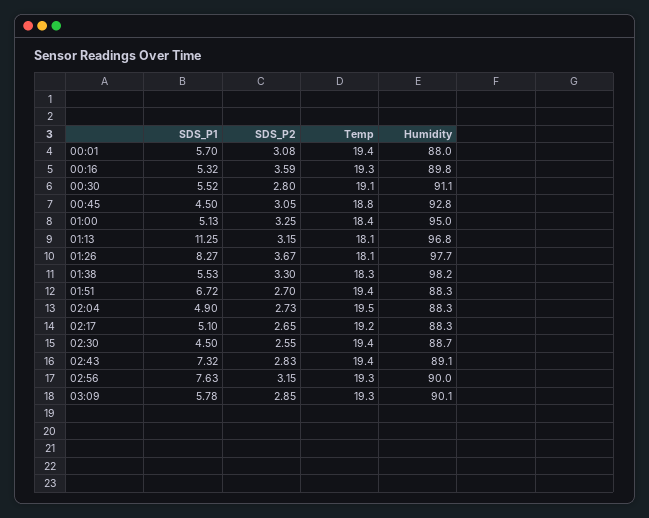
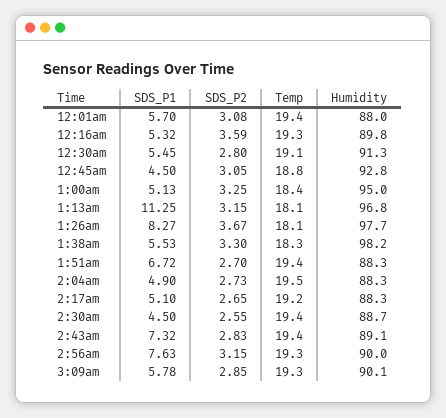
  {
    "SDS_P1": {
      "00:01": 5.7,
      "00:16": 5.32,
-     "00:30": 5.52,
+     "00:30": 5.45,
      "00:45": 4.5,
      "01:00": 5.13,
      "01:13": 11.25,
      "01:26": 8.27,
      "01:38": 5.53,
      "01:51": 6.72,
      "02:04": 4.9,
      "02:17": 5.1,
      "02:30": 4.5,
      "02:43": 7.32,
      "02:56": 7.63,
      "03:09": 5.78
    },
    "SDS_P2": {
      "00:01": 3.08,
      "00:16": 3.59,
      "00:30": 2.8,
      "00:45": 3.05,
      "01:00": 3.25,
      "01:13": 3.15,
      "01:26": 3.67,
      "01:38": 3.3,
      "01:51": 2.7,
      "02:04": 2.73,
      "02:17": 2.65,
      "02:30": 2.55,
      "02:43": 2.83,
      "02:56": 3.15,
      "03:09": 2.85
    },
    "Temp": {
      "00:01": 19.4,
      "00:16": 19.3,
      "00:30": 19.1,
      "00:45": 18.8,
      "01:00": 18.4,
      "01:13": 18.1,
      "01:26": 18.1,
      "01:38": 18.3,
      "01:51": 19.4,
      "02:04": 19.5,
      "02:17": 19.2,
      "02:30": 19.4,
      "02:43": 19.4,
      "02:56": 19.3,
      "03:09": 19.3
    },
    "Humidity": {
      "00:01": 88,
      "00:16": 89.8,
-     "00:30": 91.1,
+     "00:30": 91.3,
      "00:45": 92.8,
      "01:00": 95,
      "01:13": 96.8,
      "01:26": 97.7,
      "01:38": 98.2,
      "01:51": 88.3,
      "02:04": 88.3,
      "02:17": 88.3,
      "02:30": 88.7,
      "02:43": 89.1,
      "02:56": 90,
      "03:09": 90.1
    }
  }

